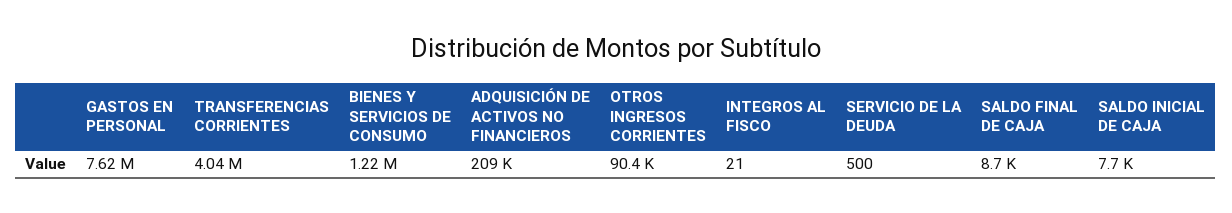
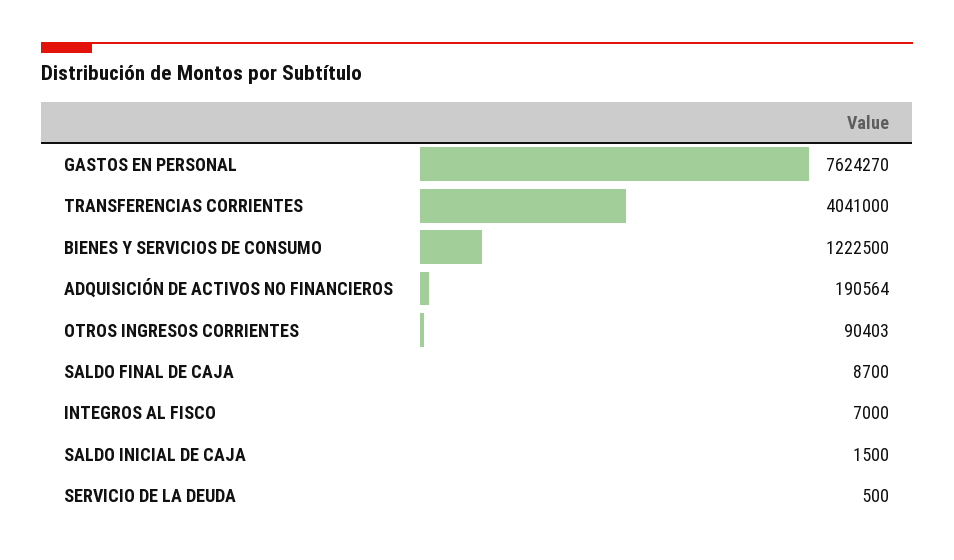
  {
    "GASTOS EN PERSONAL": 7624270,
    "TRANSFERENCIAS CORRIENTES": 4041000,
    "BIENES Y SERVICIOS DE CONSUMO": 1222500,
-   "ADQUISICIÓN DE ACTIVOS NO FINANCIEROS": 209000,
+   "ADQUISICIÓN DE ACTIVOS NO FINANCIEROS": 190564,
    "OTROS INGRESOS CORRIENTES": 90403,
-   "INTEGROS AL FISCO": 21,
+   "INTEGROS AL FISCO": 7000,
    "SERVICIO DE LA DEUDA": 500,
    "SALDO FINAL DE CAJA": 8700,
-   "SALDO INICIAL DE CAJA": 7700
+   "SALDO INICIAL DE CAJA": 1500
  }

